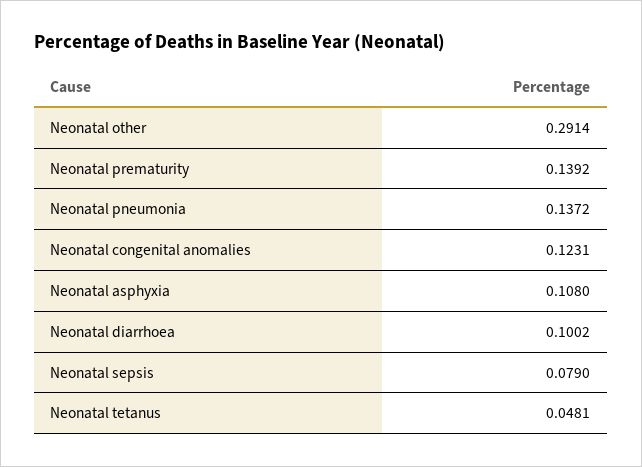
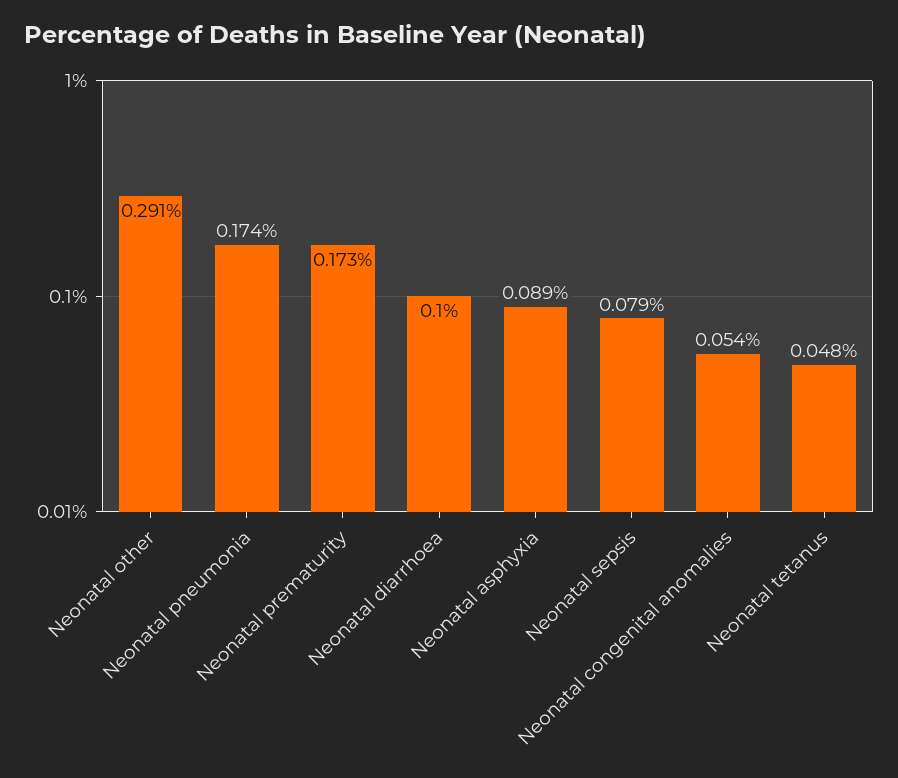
  {
    "Neonatal other": 0.2914,
-   "Neonatal prematurity": 0.1392,
+   "Neonatal prematurity": 0.173,
-   "Neonatal pneumonia": 0.1372,
+   "Neonatal pneumonia": 0.174,
-   "Neonatal congenital anomalies": 0.1231,
+   "Neonatal congenital anomalies": 0.054,
-   "Neonatal asphyxia": 0.108,
+   "Neonatal asphyxia": 0.089,
    "Neonatal diarrhoea": 0.1002,
    "Neonatal sepsis": 0.079,
    "Neonatal tetanus": 0.0481
  }

